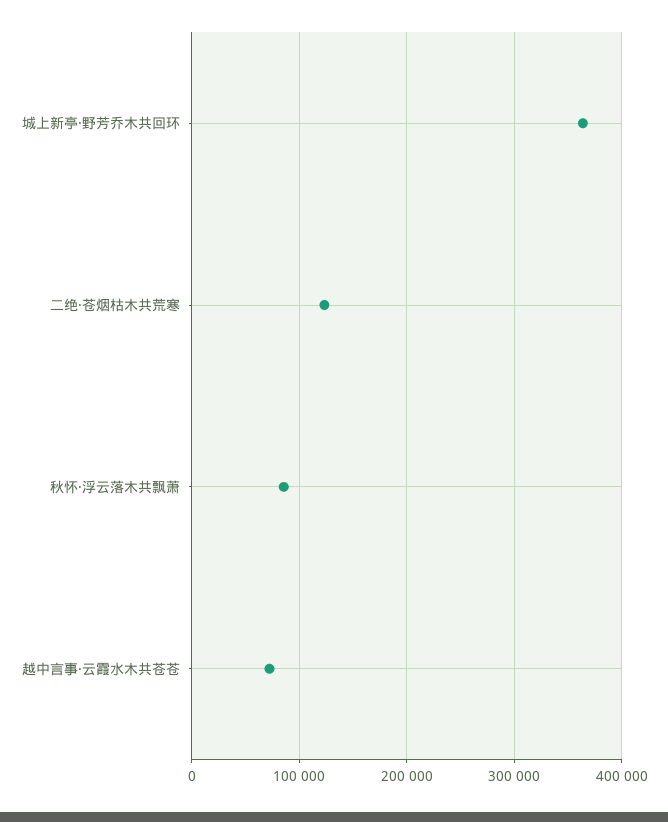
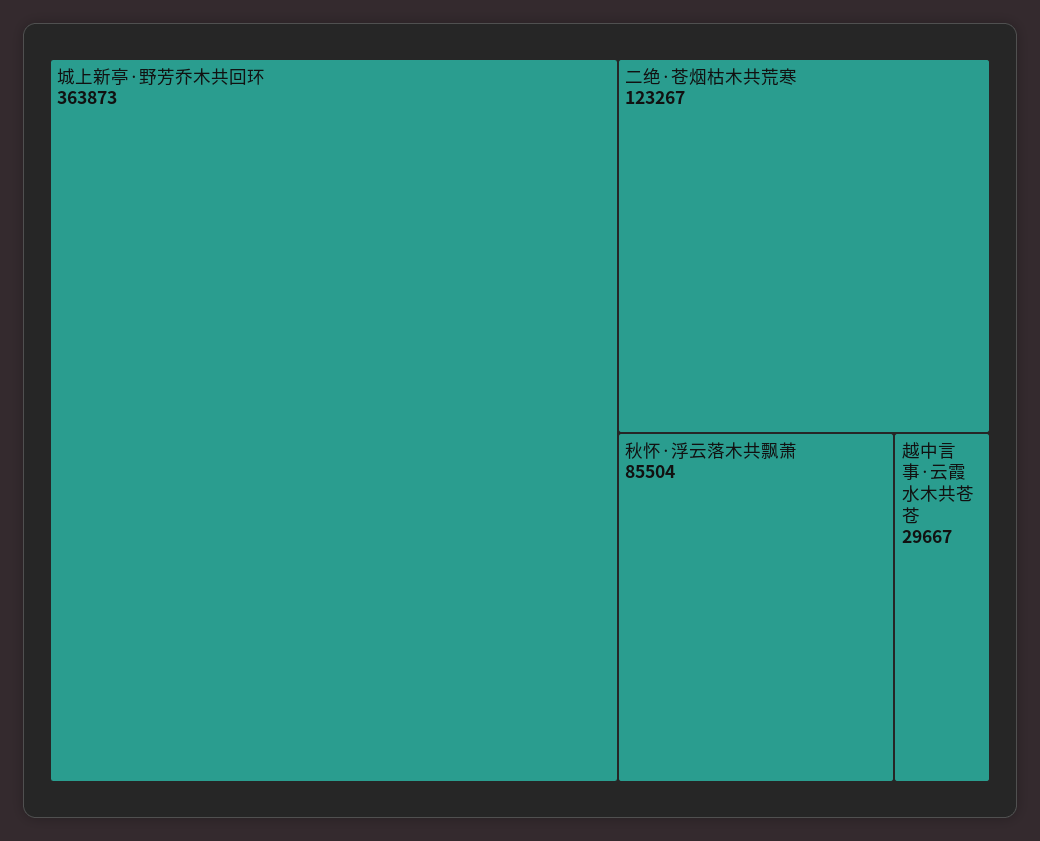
  {
    "城上新亭·野芳乔木共回环": 363873,
    "二绝·苍烟枯木共荒寒": 123267,
    "秋怀·浮云落木共飘萧": 85504,
-   "越中言事·云霞水木共苍苍": 70000
+   "越中言事·云霞水木共苍苍": 29667
  }

